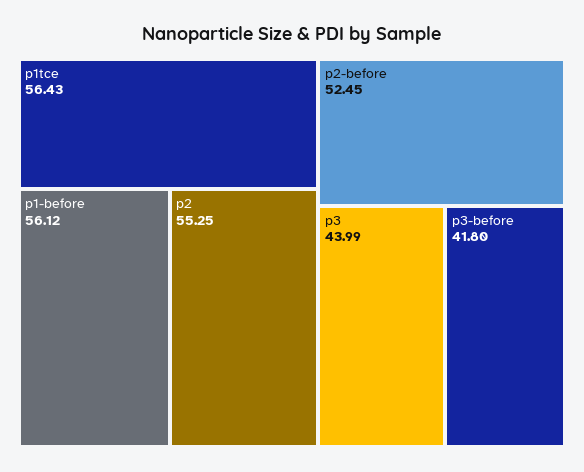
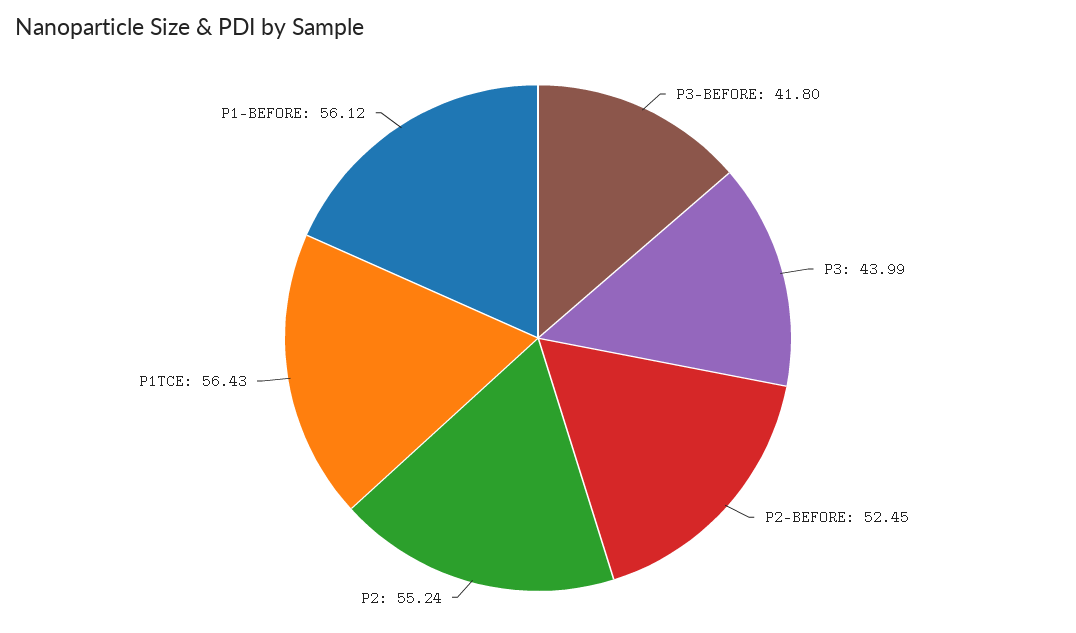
  {
    "p1tce": 56.43,
    "p1-before": 56.12,
-   "p2": 55.25,
+   "p2": 55.24,
    "p2-before": 52.45,
    "p3": 43.99,
    "p3-before": 41.8
  }

